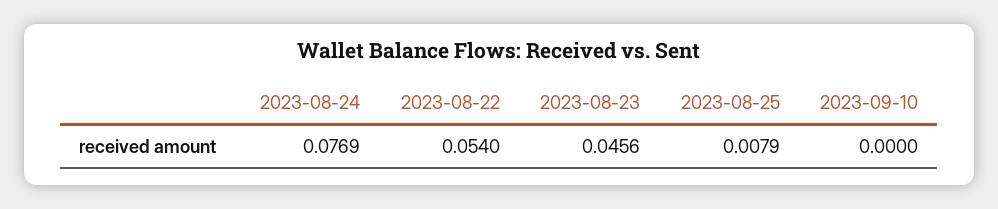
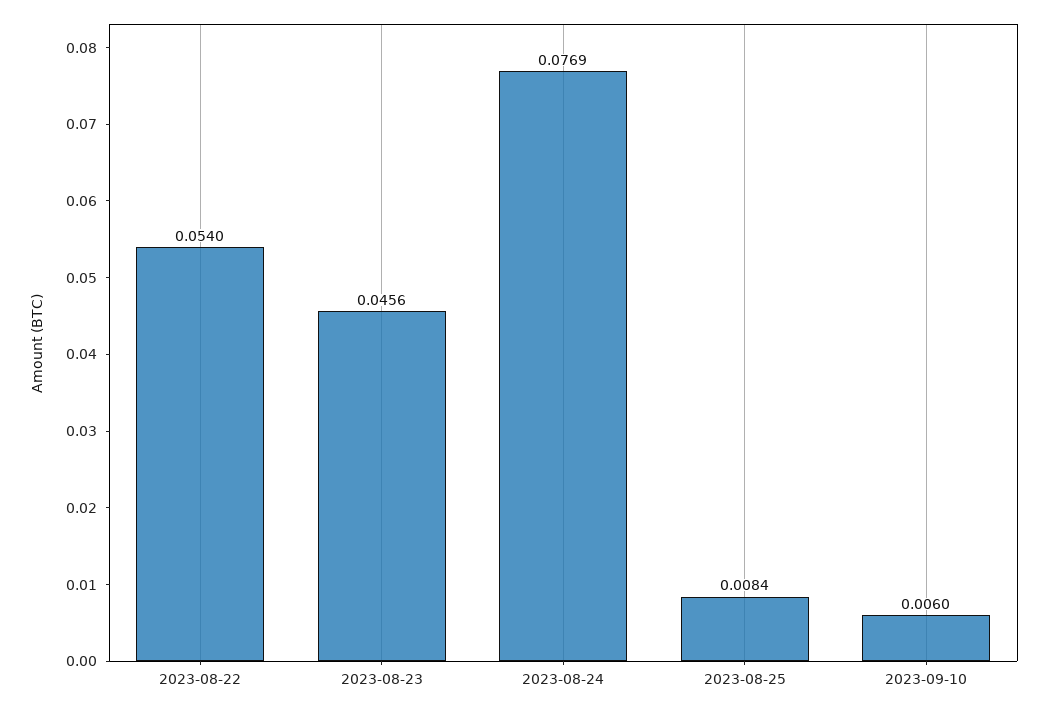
  {
    "2023-08-24": 0.0769,
    "2023-08-22": 0.054,
    "2023-08-23": 0.0456,
-   "2023-08-25": 0.0079,
+   "2023-08-25": 0.0084,
-   "2023-09-10": 0
+   "2023-09-10": 0.006
  }

